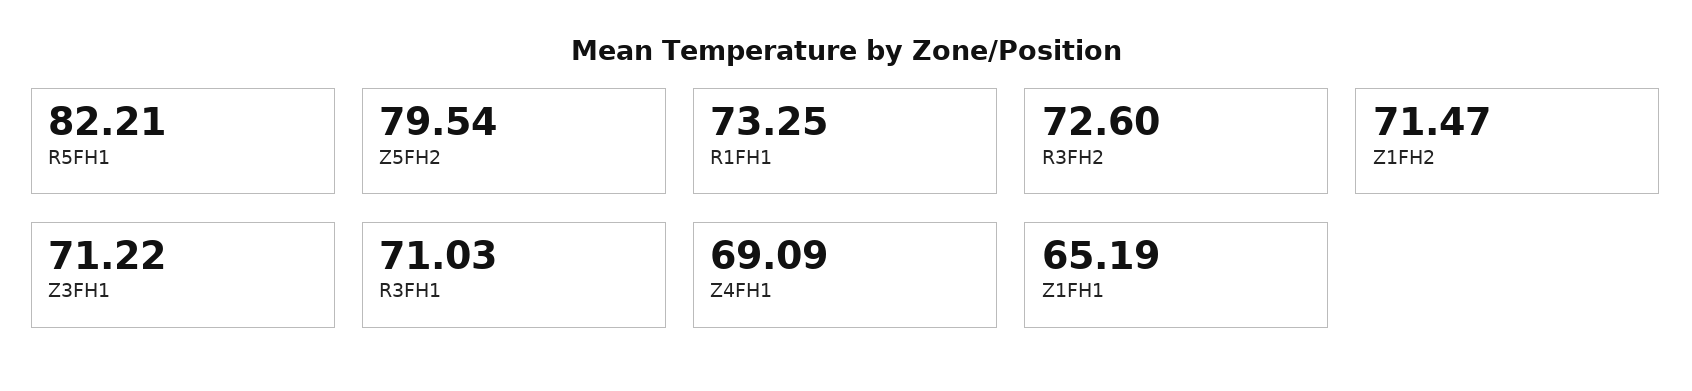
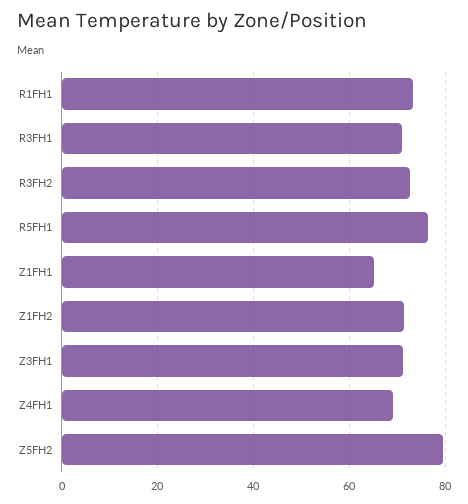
  {
-   "R5FH1": 82.21,
+   "R5FH1": 76,
    "Z5FH2": 79.54,
    "R1FH1": 73.25,
    "R3FH2": 72.6,
    "Z1FH2": 71.47,
    "Z3FH1": 71.22,
    "R3FH1": 71.03,
    "Z4FH1": 69.09,
    "Z1FH1": 65.19
  }

